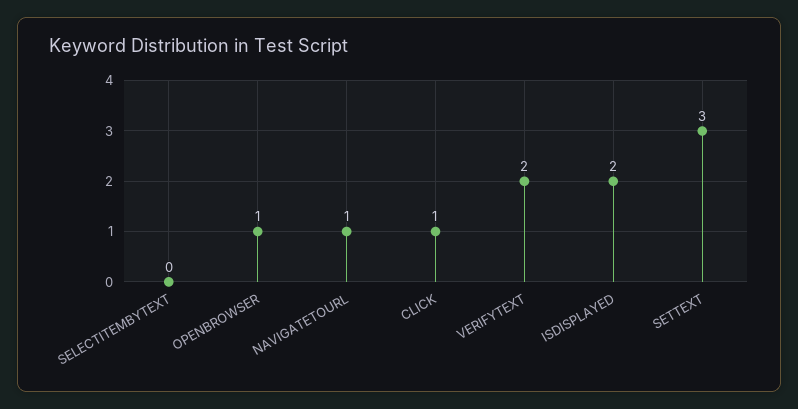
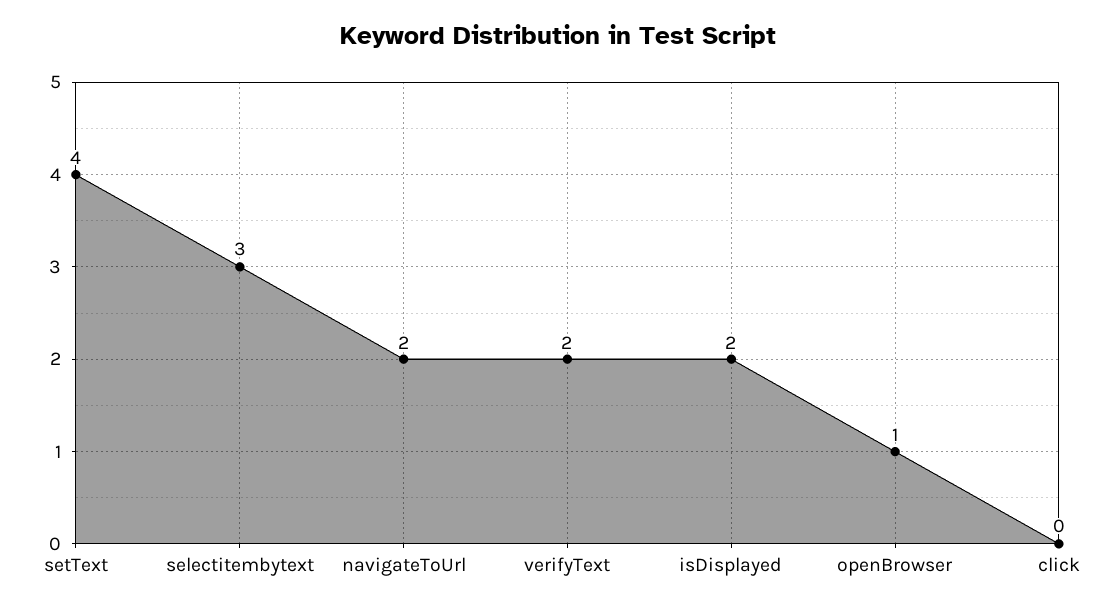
  {
-   "SELECTITEMBYTEXT": 0,
+   "SELECTITEMBYTEXT": 3,
    "OPENBROWSER": 1,
-   "NAVIGATETOURL": 1,
+   "NAVIGATETOURL": 2,
-   "CLICK": 1,
+   "CLICK": 0,
    "VERIFYTEXT": 2,
    "ISDISPLAYED": 2,
-   "SETTEXT": 3
+   "SETTEXT": 4
  }

